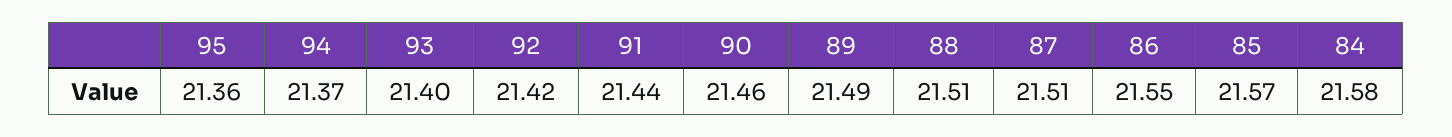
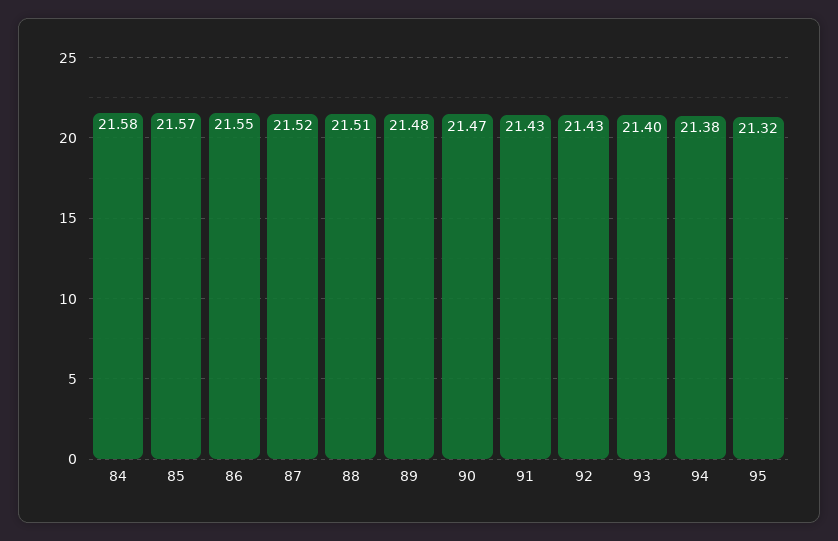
  {
-   "95": 21.36,
+   "95": 21.32,
-   "94": 21.37,
+   "94": 21.38,
    "93": 21.4,
-   "92": 21.42,
+   "92": 21.43,
-   "91": 21.44,
+   "91": 21.43,
-   "90": 21.46,
+   "90": 21.47,
-   "89": 21.49,
+   "89": 21.48,
    "88": 21.51,
-   "87": 21.51,
+   "87": 21.52,
    "86": 21.55,
    "85": 21.57,
    "84": 21.58
  }

